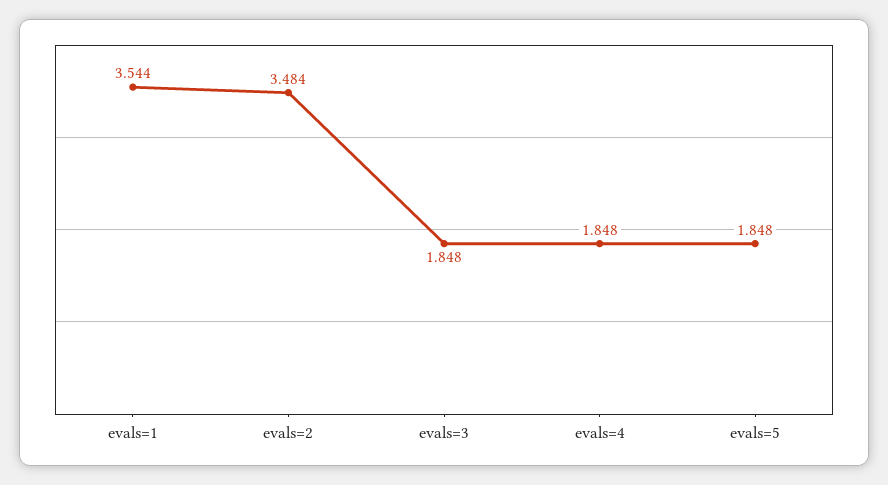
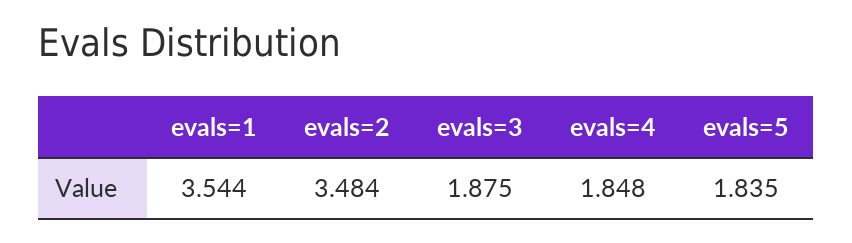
  {
    "evals=1": 3.544,
    "evals=2": 3.484,
-   "evals=3": 1.848,
+   "evals=3": 1.875,
    "evals=4": 1.848,
-   "evals=5": 1.848
+   "evals=5": 1.835
  }

